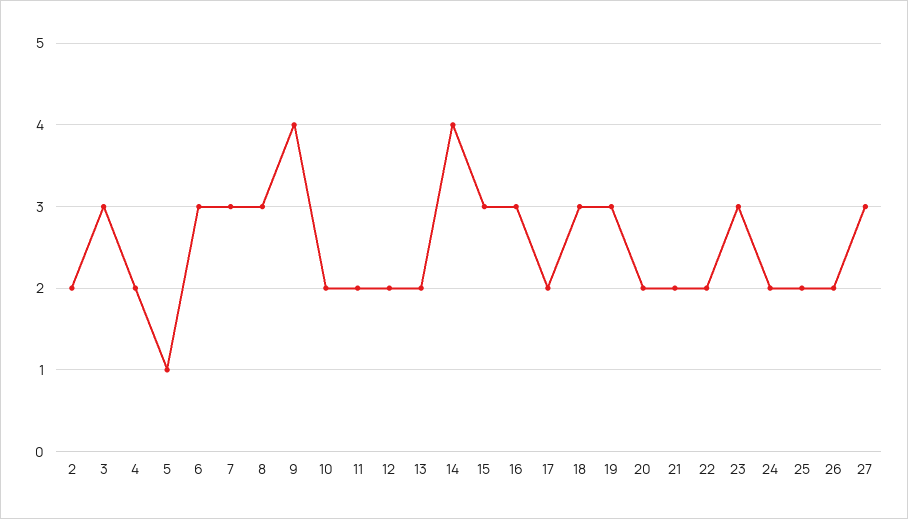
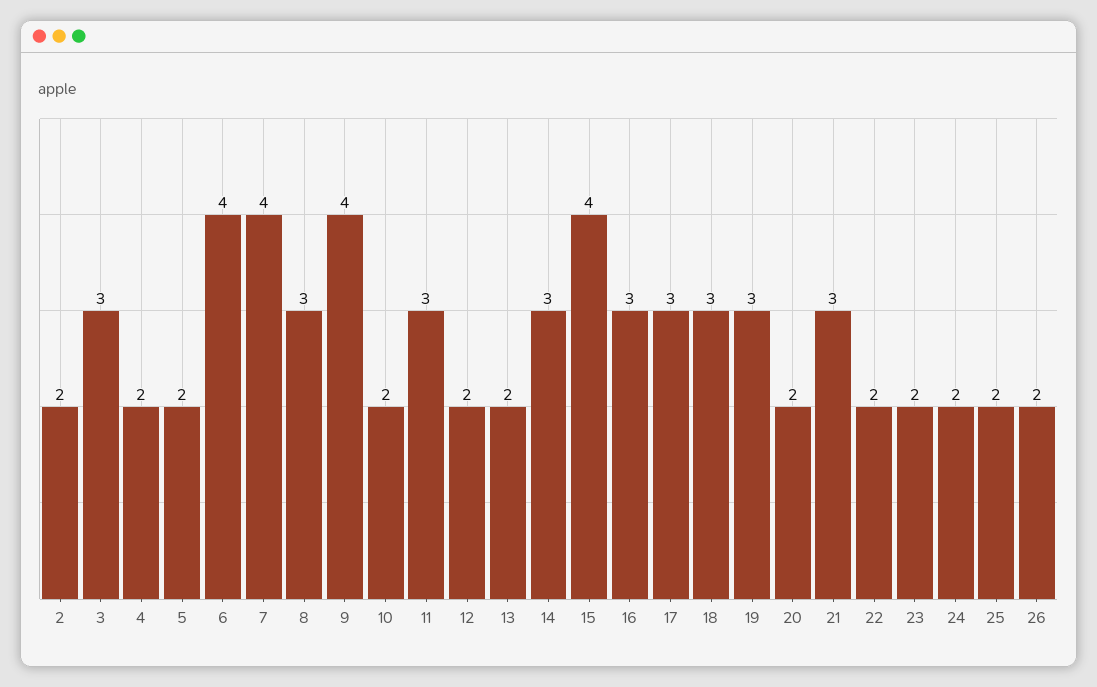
  {
    "2": 2,
    "3": 3,
    "4": 2,
-   "5": 1,
+   "5": 2,
-   "6": 3,
+   "6": 4,
-   "7": 3,
+   "7": 4,
    "8": 3,
    "9": 4,
    "10": 2,
-   "11": 2,
+   "11": 3,
    "12": 2,
    "13": 2,
-   "14": 4,
+   "14": 3,
-   "15": 3,
+   "15": 4,
    "16": 3,
-   "17": 2,
+   "17": 3,
    "18": 3,
    "19": 3,
    "20": 2,
-   "21": 2,
+   "21": 3,
    "22": 2,
-   "23": 3,
+   "23": 2,
    "24": 2,
    "25": 2,
-   "26": 2,
+   "26": 2
-   "27": 3
  }

